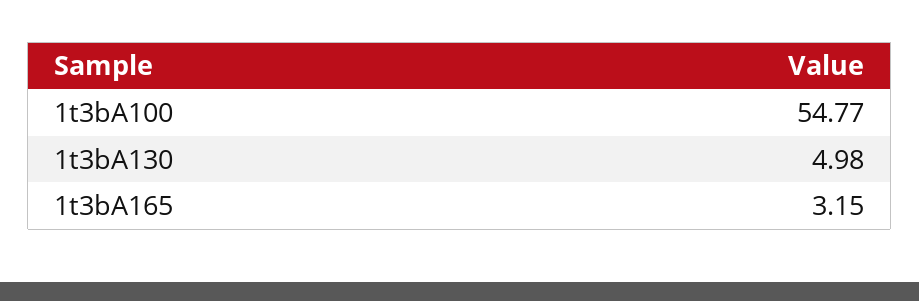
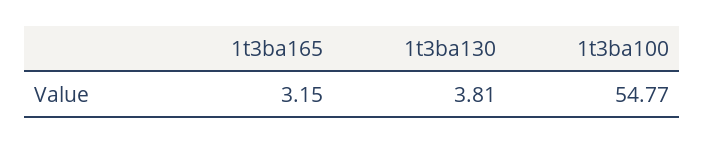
  {
    "1t3bA100": 54.77,
-   "1t3bA130": 4.98,
+   "1t3bA130": 3.81,
    "1t3bA165": 3.15
  }

